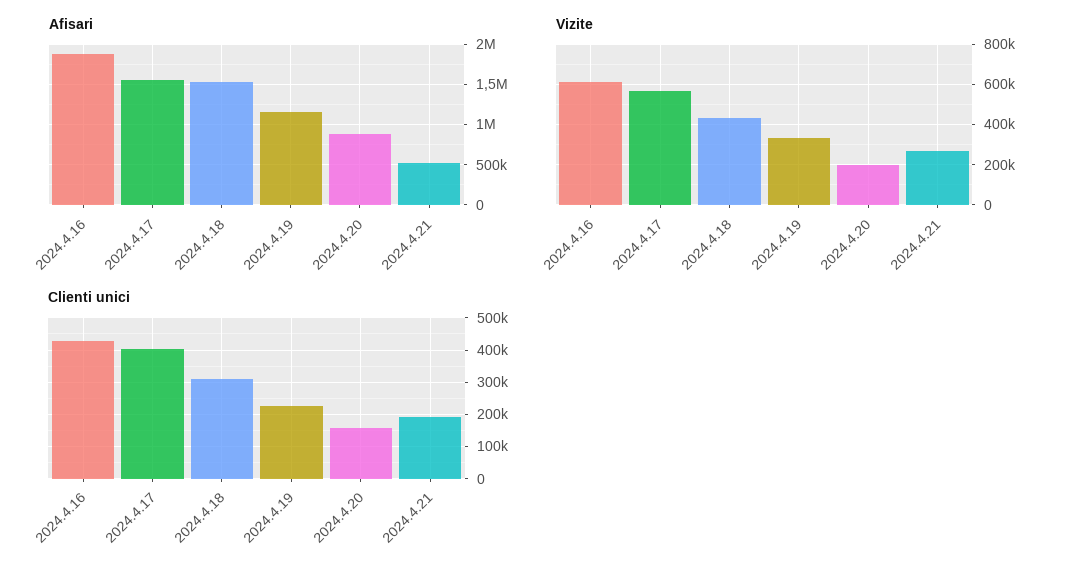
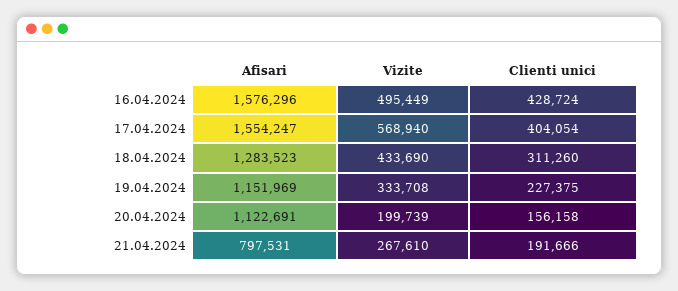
  {
    "Afisari": {
-     "2024.4.16": 1900000,
+     "2024.4.16": 1576296,
      "2024.4.17": 1554247,
-     "2024.4.18": 1500000,
+     "2024.4.18": 1283523,
      "2024.4.19": 1151969,
-     "2024.4.20": 900000,
+     "2024.4.20": 1122691,
-     "2024.4.21": 500000
+     "2024.4.21": 797531
    },
    "Vizite": {
-     "2024.4.16": 600000,
+     "2024.4.16": 495449,
      "2024.4.17": 568940,
      "2024.4.18": 433690,
      "2024.4.19": 333708,
      "2024.4.20": 199739,
      "2024.4.21": 267610
    },
    "Clienti unici": {
      "2024.4.16": 428724,
      "2024.4.17": 404054,
      "2024.4.18": 311260,
      "2024.4.19": 227375,
      "2024.4.20": 156158,
      "2024.4.21": 191666
    }
  }

